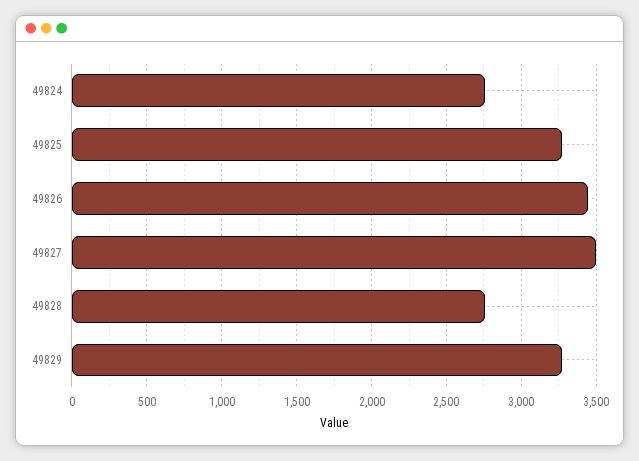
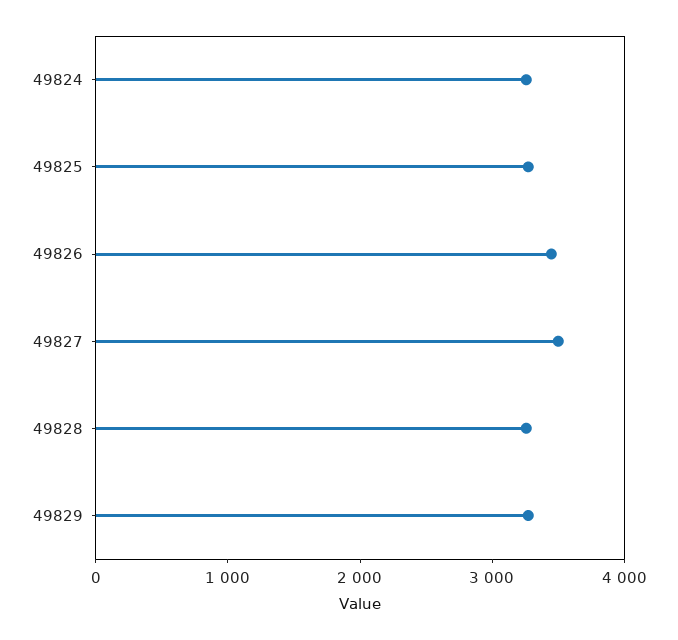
  {
-   "49824": 2750,
+   "49824": 3200,
    "49825": 3250,
    "49826": 3450,
    "49827": 3500,
-   "49828": 2750,
+   "49828": 3200,
    "49829": 3250
  }

